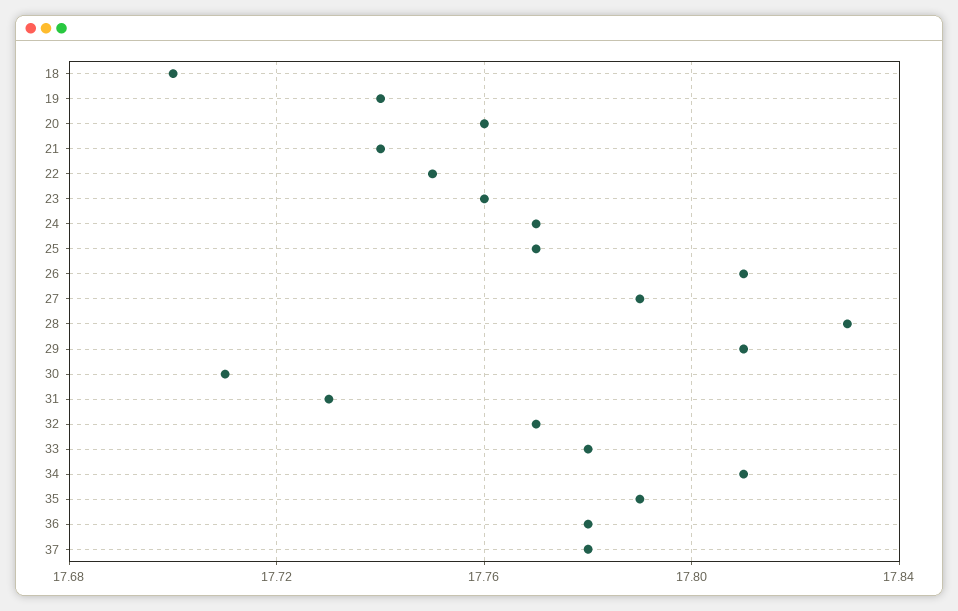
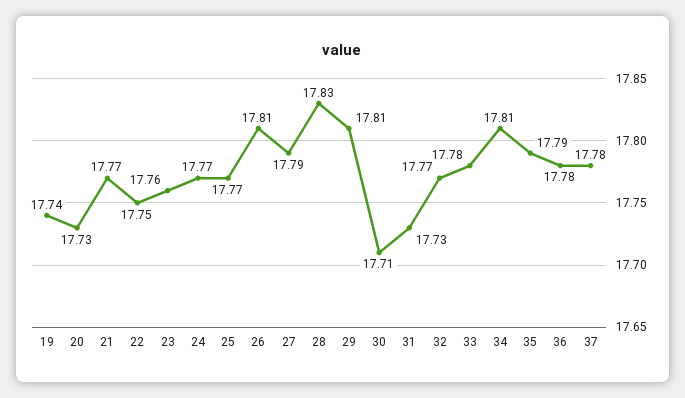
  {
-   "18": 17.7,
    "19": 17.74,
-   "20": 17.76,
+   "20": 17.73,
-   "21": 17.74,
+   "21": 17.77,
    "22": 17.75,
    "23": 17.76,
    "24": 17.77,
    "25": 17.77,
    "26": 17.81,
    "27": 17.79,
    "28": 17.83,
    "29": 17.81,
    "30": 17.71,
    "31": 17.73,
    "32": 17.77,
    "33": 17.78,
    "34": 17.81,
    "35": 17.79,
    "36": 17.78,
    "37": 17.78
  }

